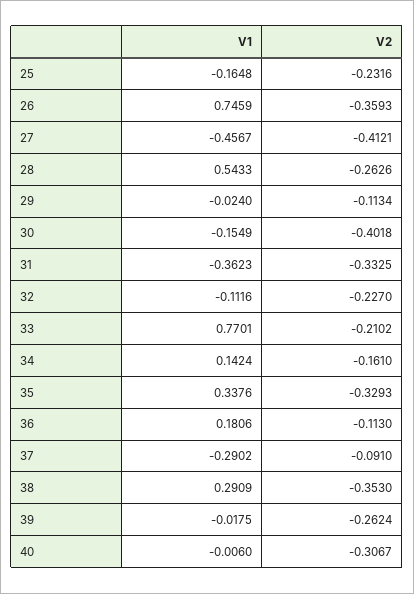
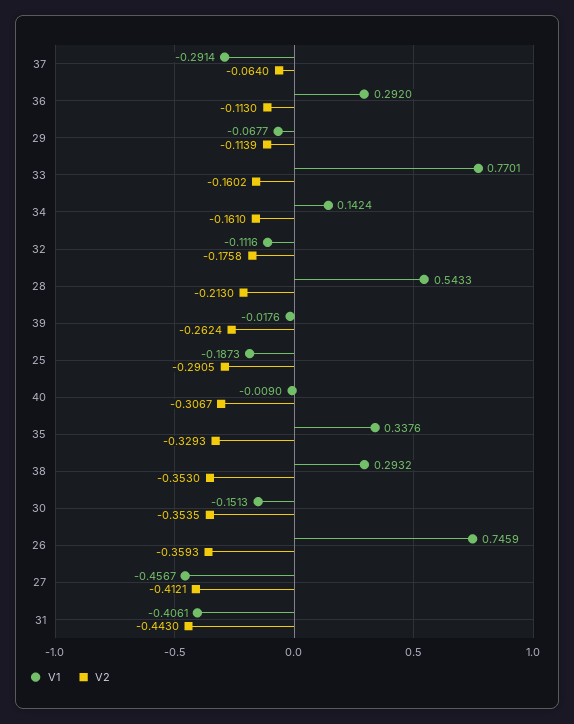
  {
    "V1": {
-     "25": -0.1648,
+     "25": -0.1873,
      "26": 0.7459,
      "27": -0.4567,
      "28": 0.5433,
-     "29": -0.024,
+     "29": -0.0677,
-     "30": -0.1549,
+     "30": -0.1513,
-     "31": -0.3623,
+     "31": -0.4061,
      "32": -0.1116,
      "33": 0.7701,
      "34": 0.1424,
      "35": 0.3376,
-     "36": 0.1806,
+     "36": 0.292,
-     "37": -0.2902,
+     "37": -0.2914,
-     "38": 0.2909,
+     "38": 0.2932,
-     "39": -0.0175,
+     "39": -0.0176,
-     "40": -0.006
+     "40": -0.009
    },
    "V2": {
-     "25": -0.2316,
+     "25": -0.2905,
      "26": -0.3593,
      "27": -0.4121,
-     "28": -0.2626,
+     "28": -0.213,
-     "29": -0.1134,
+     "29": -0.1139,
-     "30": -0.4018,
+     "30": -0.3535,
-     "31": -0.3325,
+     "31": -0.443,
-     "32": -0.227,
+     "32": -0.1758,
-     "33": -0.2102,
+     "33": -0.1602,
      "34": -0.161,
      "35": -0.3293,
      "36": -0.113,
-     "37": -0.091,
+     "37": -0.064,
      "38": -0.353,
      "39": -0.2624,
      "40": -0.3067
    }
  }

